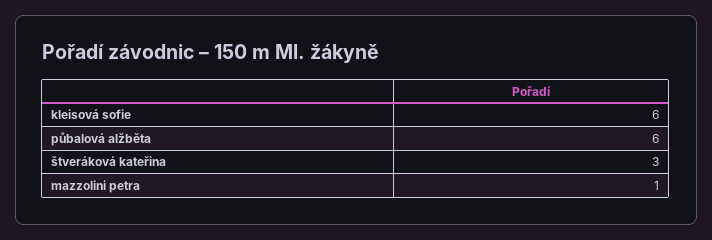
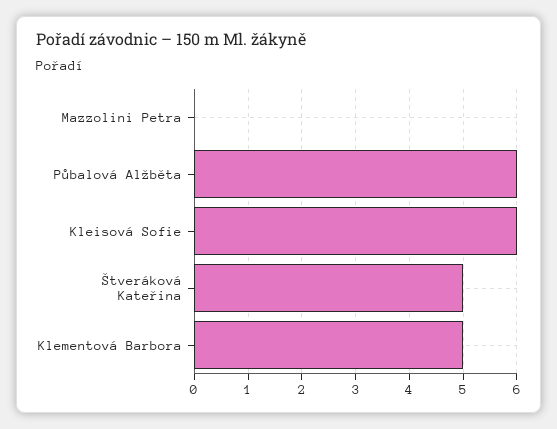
  {
    "kleisová sofie": 6,
    "půbalová alžběta": 6,
-   "štveráková kateřina": 3,
+   "štveráková kateřina": 5,
-   "mazzolini petra": 1
+   "mazzolini petra": 0,
+   "Klementová Barbora": 5
  }

